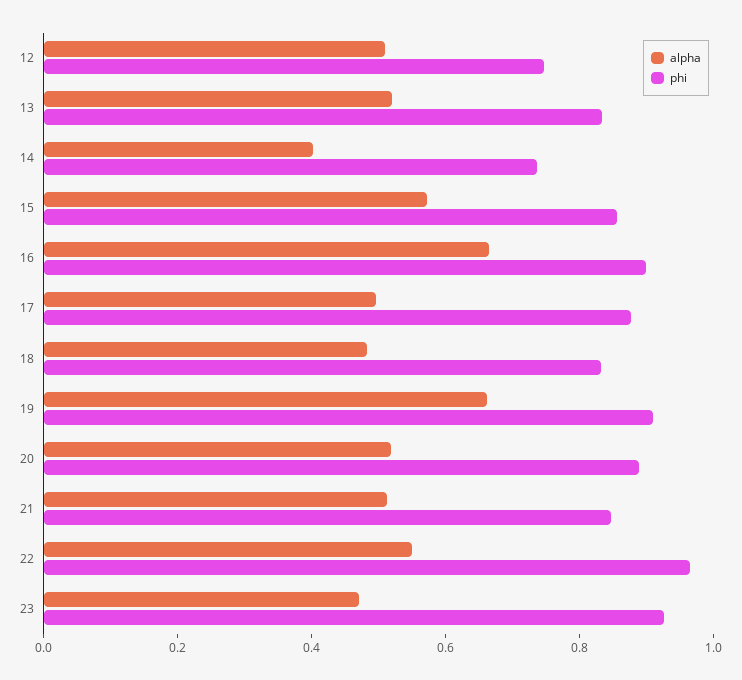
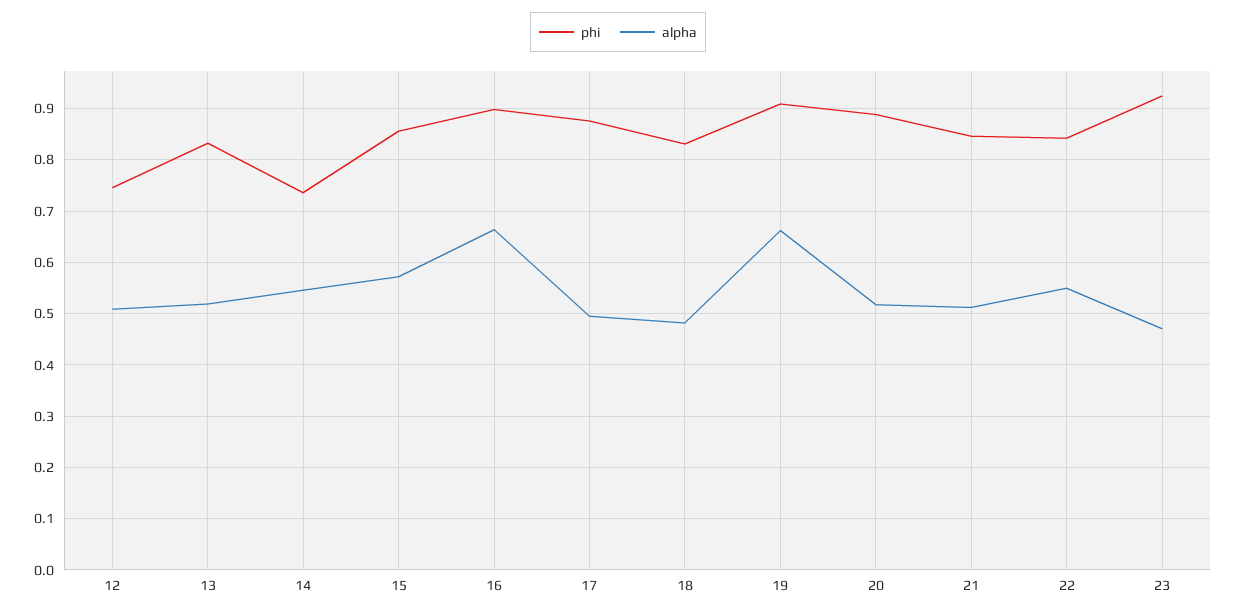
  {
    "alpha": {
      "12": 0.5,
      "13": 0.52,
-     "14": 0.4,
+     "14": 0.54,
      "15": 0.58,
      "16": 0.66,
      "17": 0.5,
      "18": 0.48,
      "19": 0.66,
      "20": 0.52,
      "21": 0.52,
      "22": 0.54,
      "23": 0.48
    },
    "phi": {
      "12": 0.74,
      "13": 0.84,
      "14": 0.74,
      "15": 0.86,
      "16": 0.9,
      "17": 0.88,
      "18": 0.84,
      "19": 0.9,
      "20": 0.88,
      "21": 0.84,
-     "22": 0.95,
+     "22": 0.84,
      "23": 0.92
    }
  }

